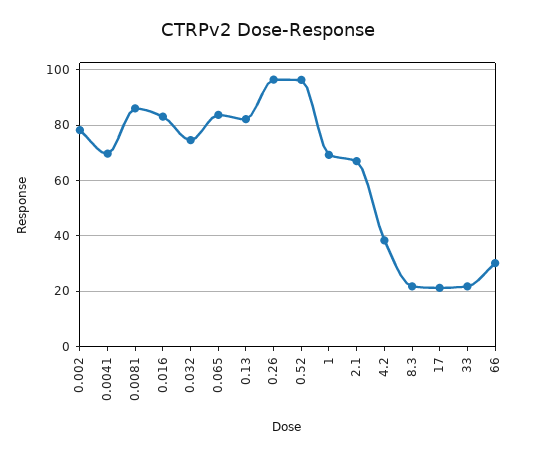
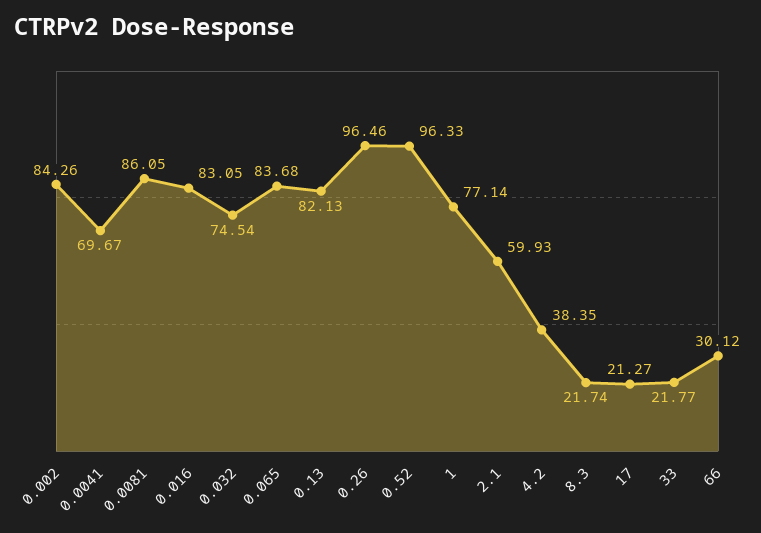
  {
-   "0.002": 77.5,
+   "0.002": 84.26,
    "0.0041": 69.67,
    "0.0081": 86.05,
    "0.016": 83.05,
    "0.032": 74.54,
    "0.065": 83.68,
    "0.13": 82.13,
    "0.26": 96.46,
    "0.52": 96.33,
-   "1": 70,
+   "1": 77.14,
-   "2.1": 67.5,
+   "2.1": 59.93,
    "4.2": 38.35,
    "8.3": 21.74,
    "17": 21.27,
    "33": 21.77,
    "66": 30.12
  }

